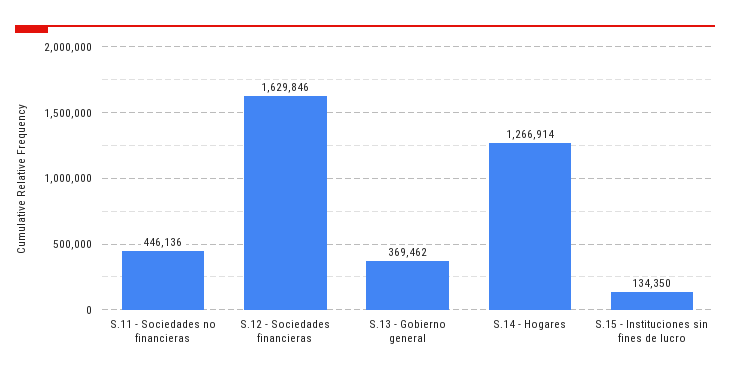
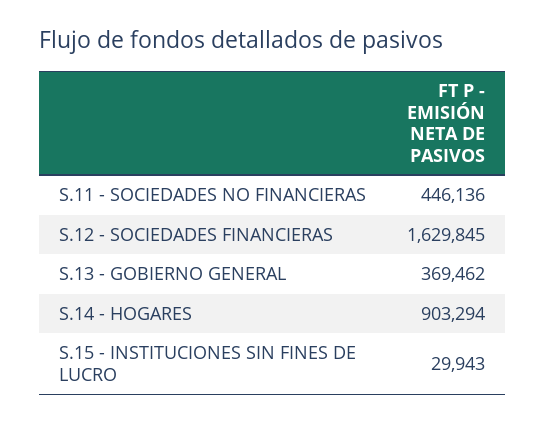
  {
    "S.11 - Sociedades no financieras": 446136,
-   "S.12 - Sociedades financieras": 1629846,
+   "S.12 - Sociedades financieras": 1629845,
    "S.13 - Gobierno general": 369462,
-   "S.14 - Hogares": 1266914,
+   "S.14 - Hogares": 903294,
-   "S.15 - Instituciones sin fines de lucro": 134350
+   "S.15 - Instituciones sin fines de lucro": 29943
  }

